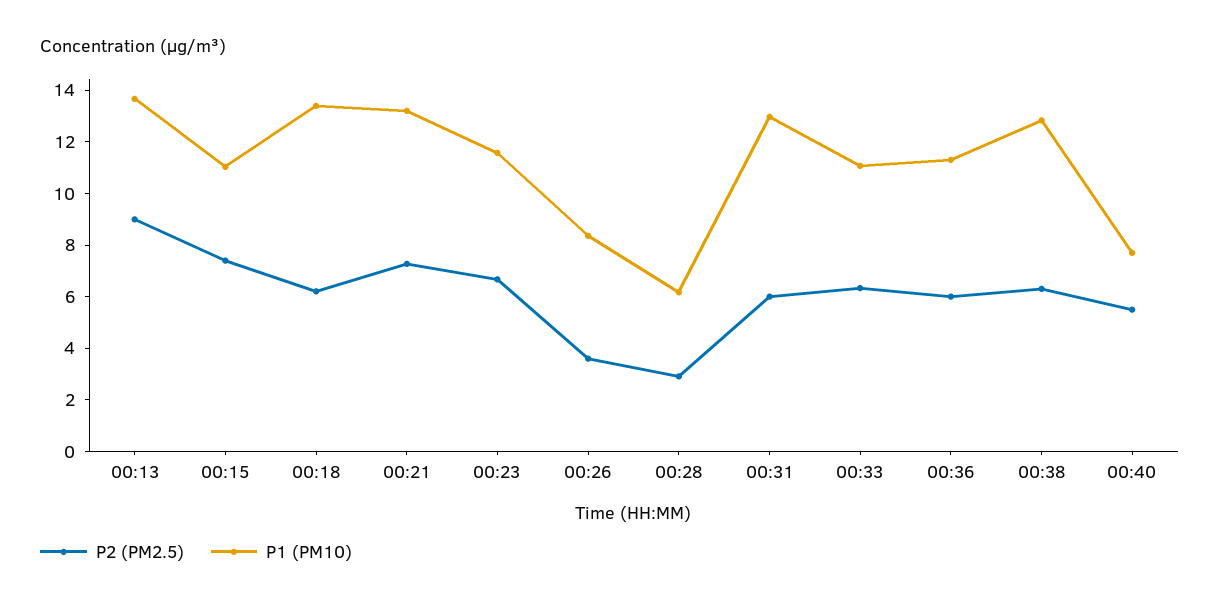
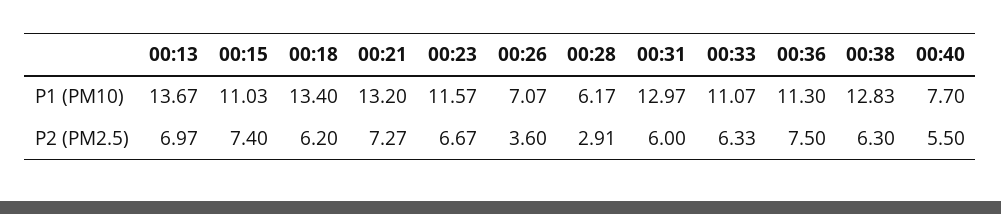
  {
    "P2 (PM2.5)": {
-     "00:13": 9,
+     "00:13": 6.97,
      "00:15": 7.4,
      "00:18": 6.2,
      "00:21": 7.27,
      "00:23": 6.67,
      "00:26": 3.6,
      "00:28": 2.91,
      "00:31": 6,
      "00:33": 6.33,
-     "00:36": 6,
+     "00:36": 7.5,
      "00:38": 6.3,
      "00:40": 5.5
    },
    "P1 (PM10)": {
      "00:13": 13.67,
      "00:15": 11.03,
      "00:18": 13.4,
      "00:21": 13.2,
      "00:23": 11.57,
-     "00:26": 8.5,
+     "00:26": 7.07,
      "00:28": 6.17,
      "00:31": 12.97,
      "00:33": 11.07,
      "00:36": 11.3,
      "00:38": 12.83,
      "00:40": 7.7
    }
  }

